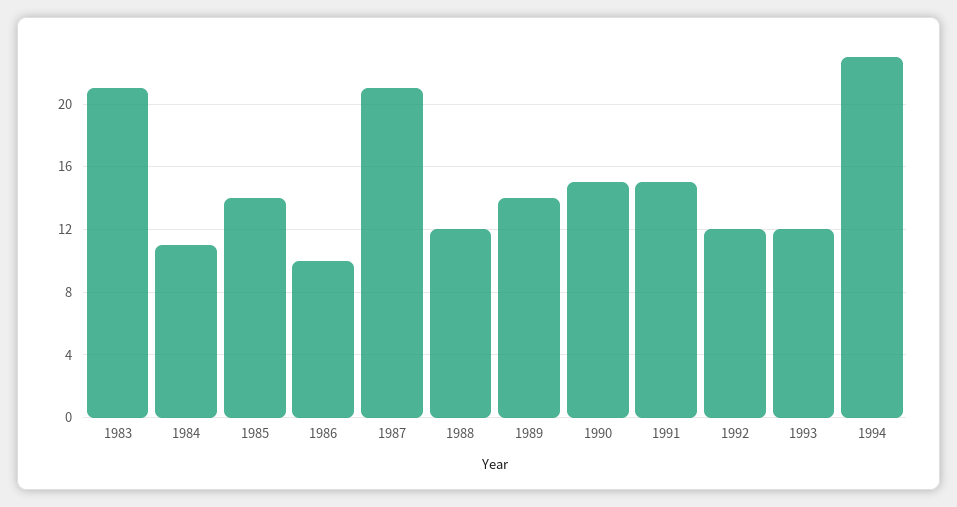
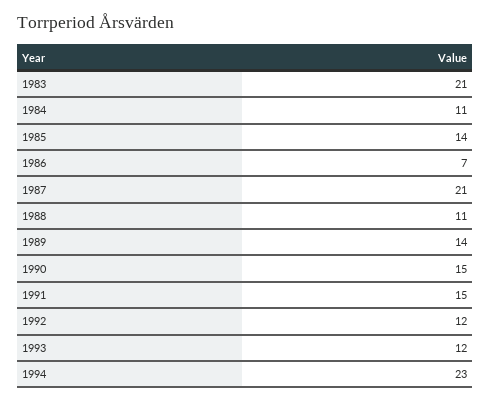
  {
    "1983": 21,
    "1984": 11,
    "1985": 14,
-   "1986": 10,
+   "1986": 7,
    "1987": 21,
-   "1988": 12,
+   "1988": 11,
    "1989": 14,
    "1990": 15,
    "1991": 15,
    "1992": 12,
    "1993": 12,
    "1994": 23
  }

